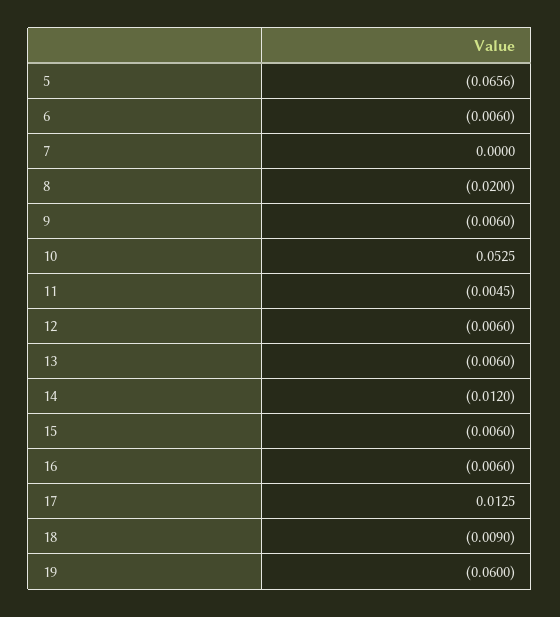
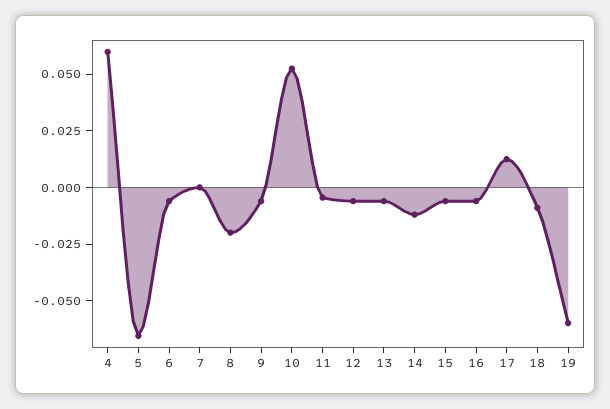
  {
    "5": -0.0656,
    "6": -0.006,
    "7": 0,
    "8": -0.02,
    "9": -0.006,
    "10": 0.0525,
    "11": -0.0045,
    "12": -0.006,
    "13": -0.006,
    "14": -0.012,
    "15": -0.006,
    "16": -0.006,
    "17": 0.0125,
    "18": -0.009,
-   "19": -0.06
+   "19": -0.06,
+   "4": 0.06
  }

